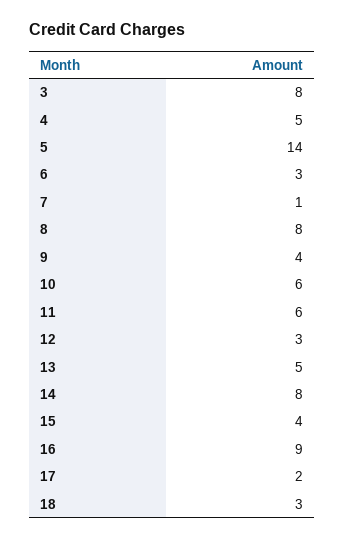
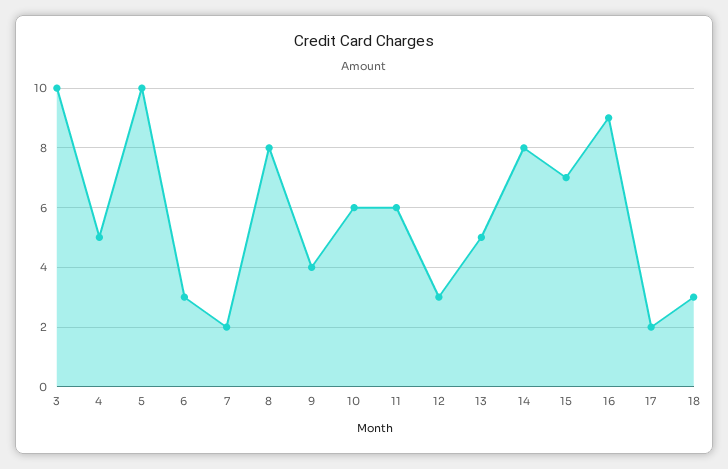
  {
-   "3": 8,
+   "3": 10,
    "4": 5,
-   "5": 14,
+   "5": 10,
    "6": 3,
-   "7": 1,
+   "7": 2,
    "8": 8,
    "9": 4,
    "10": 6,
    "11": 6,
    "12": 3,
    "13": 5,
    "14": 8,
-   "15": 4,
+   "15": 7,
    "16": 9,
    "17": 2,
    "18": 3
  }

